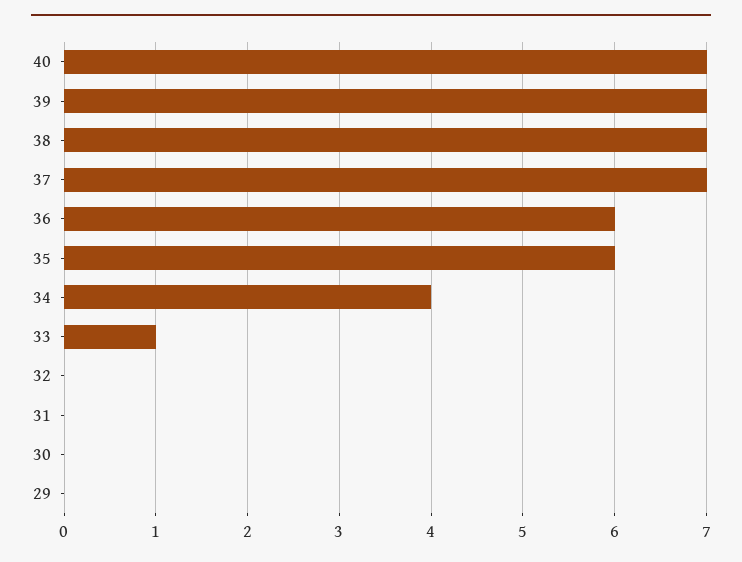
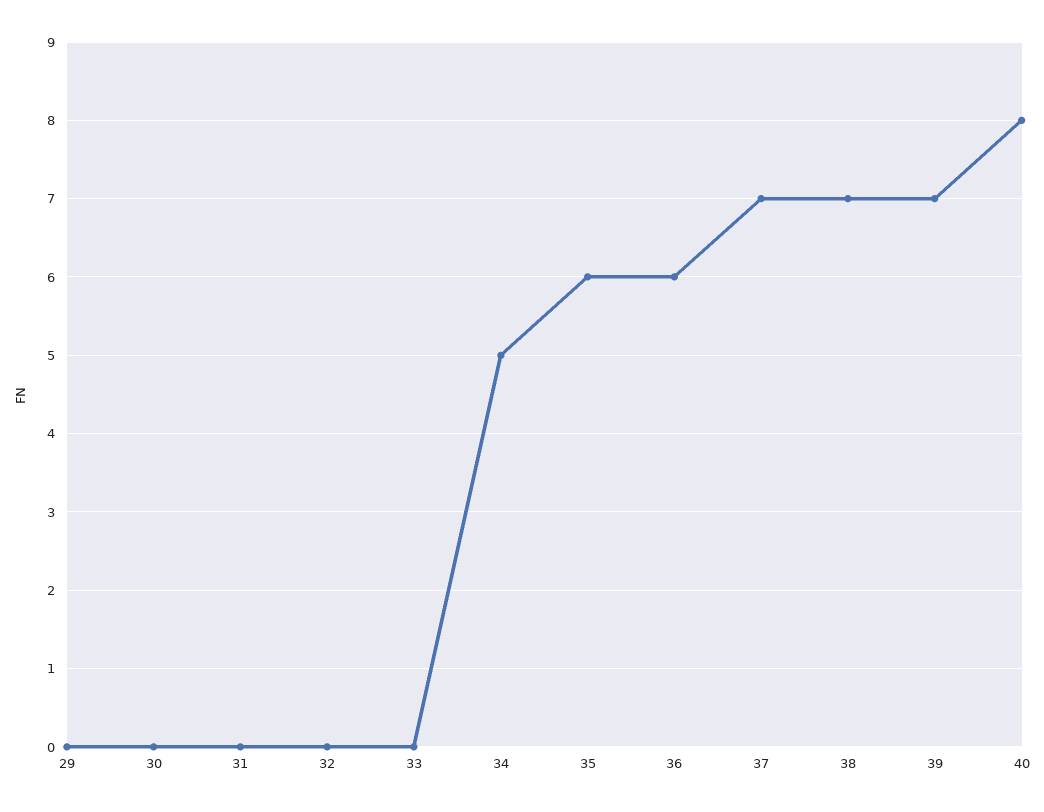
  {
-   "40": 7,
+   "40": 8,
    "39": 7,
    "38": 7,
    "37": 7,
    "36": 6,
    "35": 6,
-   "34": 4,
+   "34": 5,
-   "33": 1,
+   "33": 0,
    "32": 0,
    "31": 0,
    "30": 0,
    "29": 0
  }

